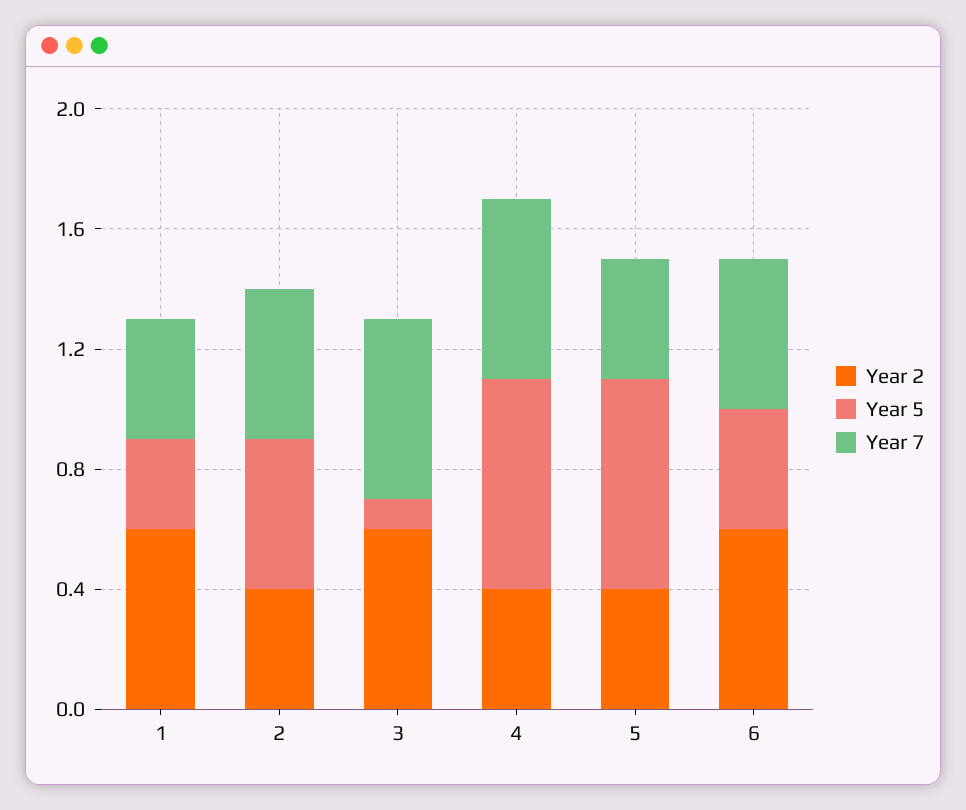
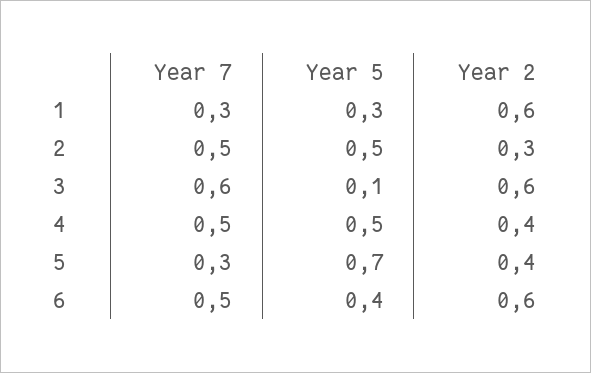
  {
    "Year 2": {
      "1": 0.6,
-     "2": 0.4,
+     "2": 0.3,
      "3": 0.6,
      "4": 0.4,
      "5": 0.4,
      "6": 0.6
    },
    "Year 5": {
      "1": 0.3,
      "2": 0.5,
      "3": 0.1,
-     "4": 0.7,
+     "4": 0.5,
      "5": 0.7,
      "6": 0.4
    },
    "Year 7": {
-     "1": 0.4,
+     "1": 0.3,
      "2": 0.5,
      "3": 0.6,
-     "4": 0.6,
+     "4": 0.5,
-     "5": 0.4,
+     "5": 0.3,
      "6": 0.5
    }
  }

